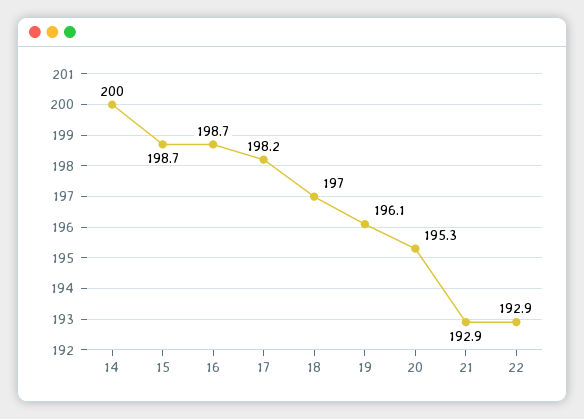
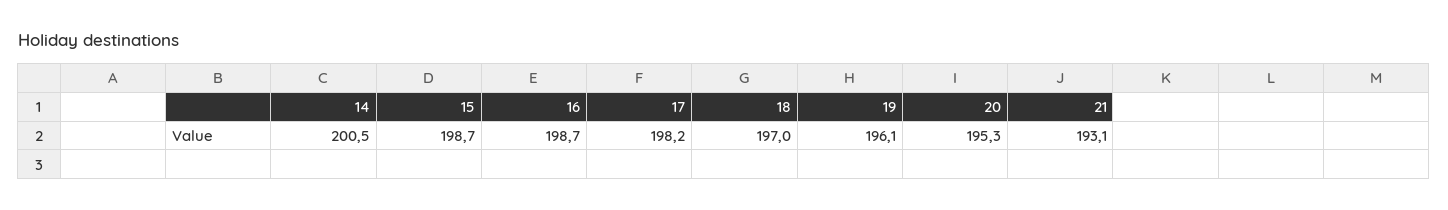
  {
-   "14": 200,
+   "14": 200.5,
    "15": 198.7,
    "16": 198.7,
    "17": 198.2,
    "18": 197,
    "19": 196.1,
    "20": 195.3,
-   "21": 192.9,
+   "21": 193.1
-   "22": 192.9
  }

